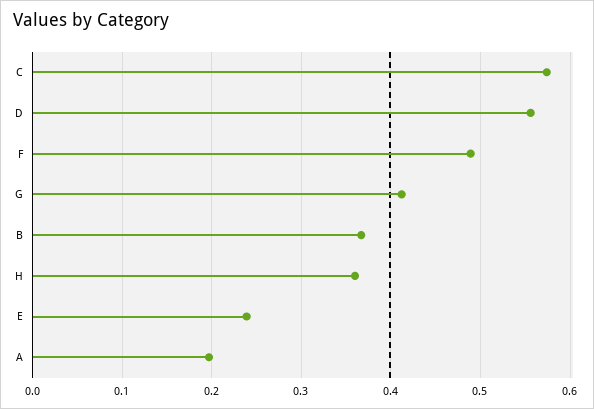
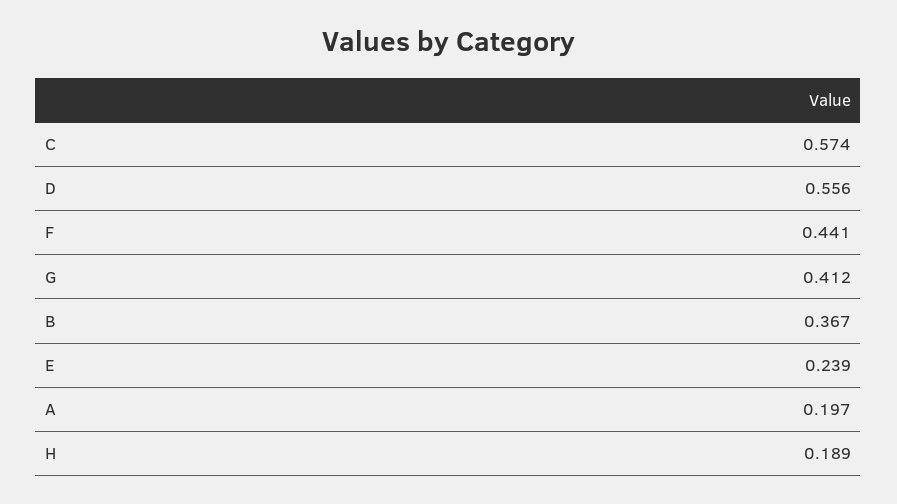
  {
    "C": 0.574,
    "D": 0.556,
-   "F": 0.49,
+   "F": 0.441,
    "G": 0.412,
    "B": 0.367,
-   "H": 0.36,
+   "H": 0.189,
    "E": 0.239,
    "A": 0.197
  }

